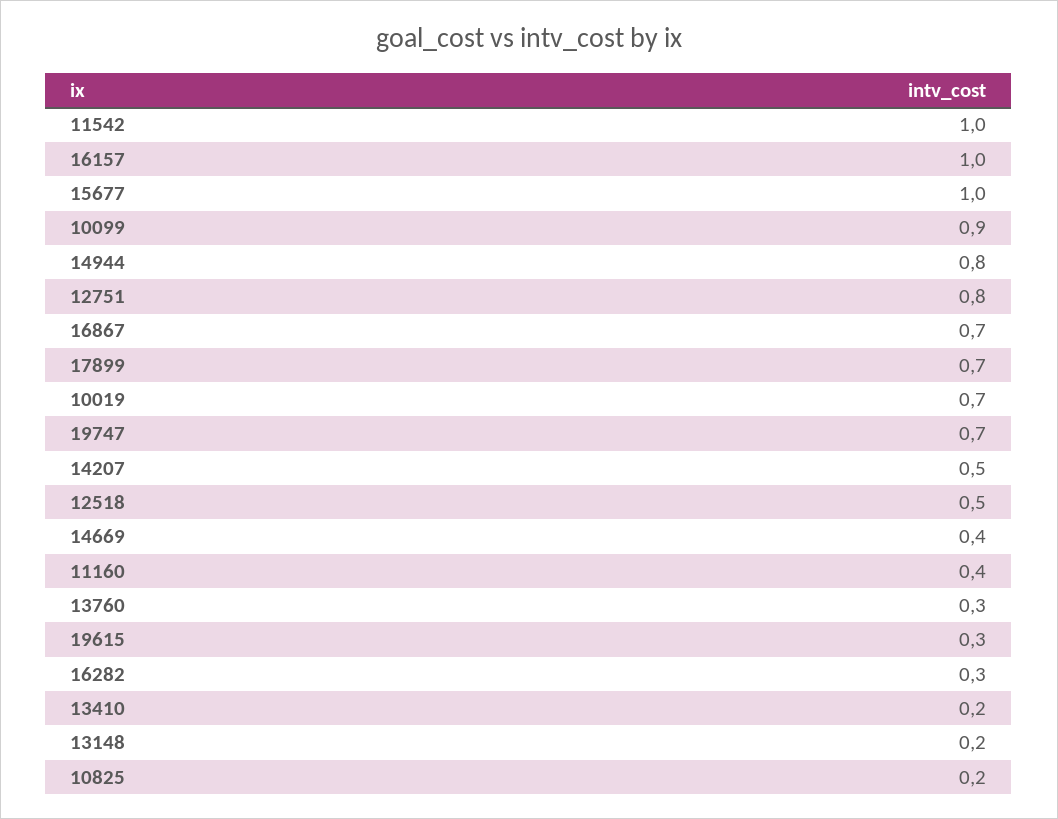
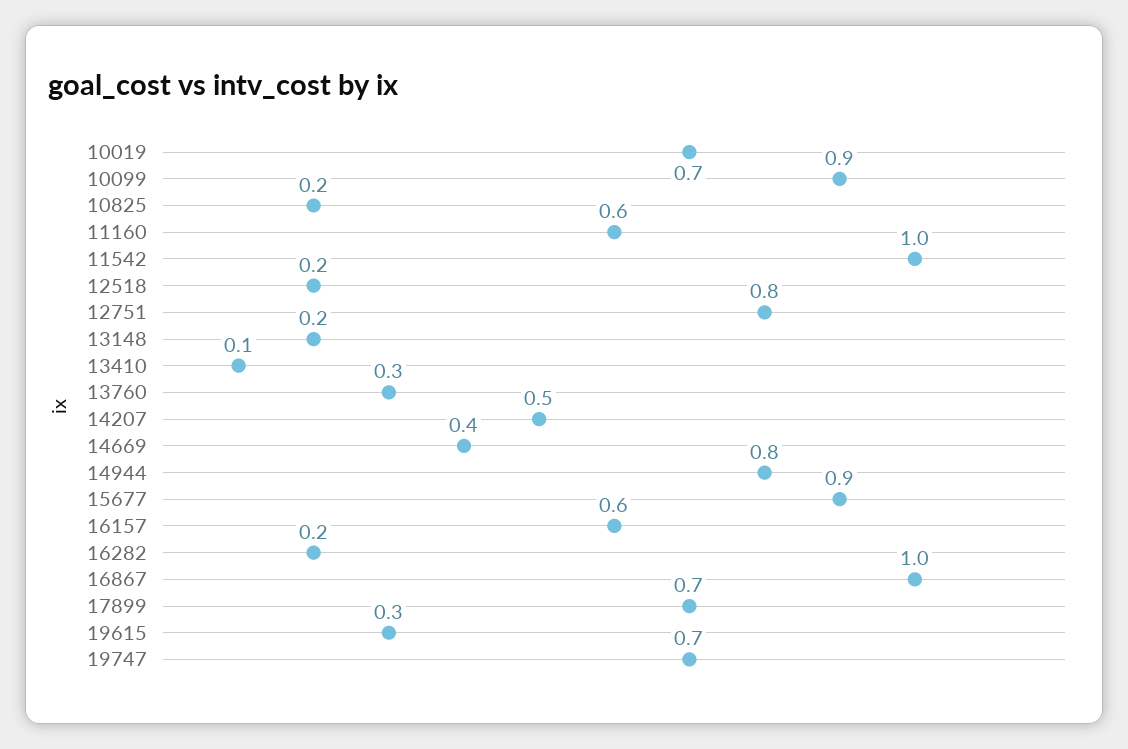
  {
    "11542": 1,
-   "16157": 1,
+   "16157": 0.6,
-   "15677": 1,
+   "15677": 0.9,
    "10099": 0.9,
    "14944": 0.8,
    "12751": 0.8,
-   "16867": 0.7,
+   "16867": 1,
    "17899": 0.7,
    "10019": 0.7,
    "19747": 0.7,
    "14207": 0.5,
-   "12518": 0.5,
+   "12518": 0.2,
    "14669": 0.4,
-   "11160": 0.4,
+   "11160": 0.6,
    "13760": 0.3,
    "19615": 0.3,
-   "16282": 0.3,
+   "16282": 0.2,
-   "13410": 0.2,
+   "13410": 0.1,
    "13148": 0.2,
    "10825": 0.2
  }

